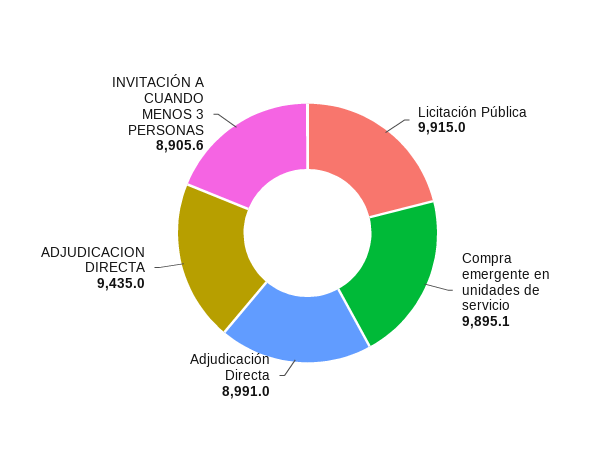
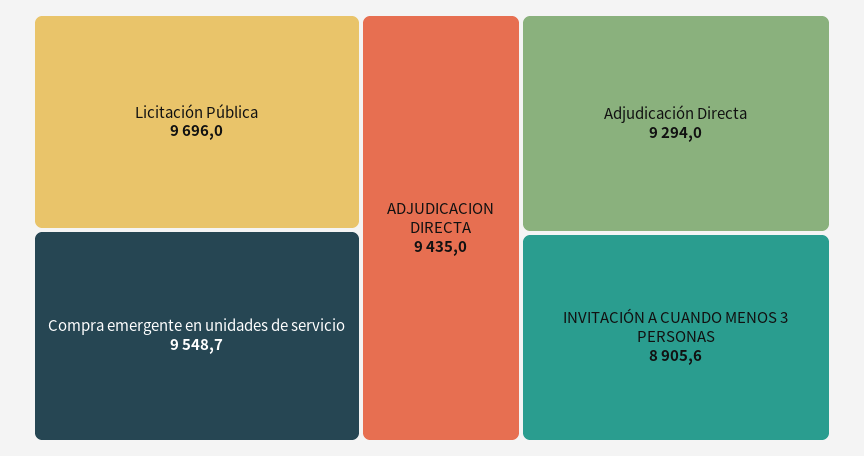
  {
-   "Licitación Pública": 9915,
+   "Licitación Pública": 9696,
-   "Compra emergente en unidades de servicio": 9895.1,
+   "Compra emergente en unidades de servicio": 9548.7,
-   "Adjudicación Directa": 8991,
+   "Adjudicación Directa": 9294,
    "ADJUDICACION DIRECTA": 9435,
    "INVITACIÓN A CUANDO MENOS 3 PERSONAS": 8905.6
  }

